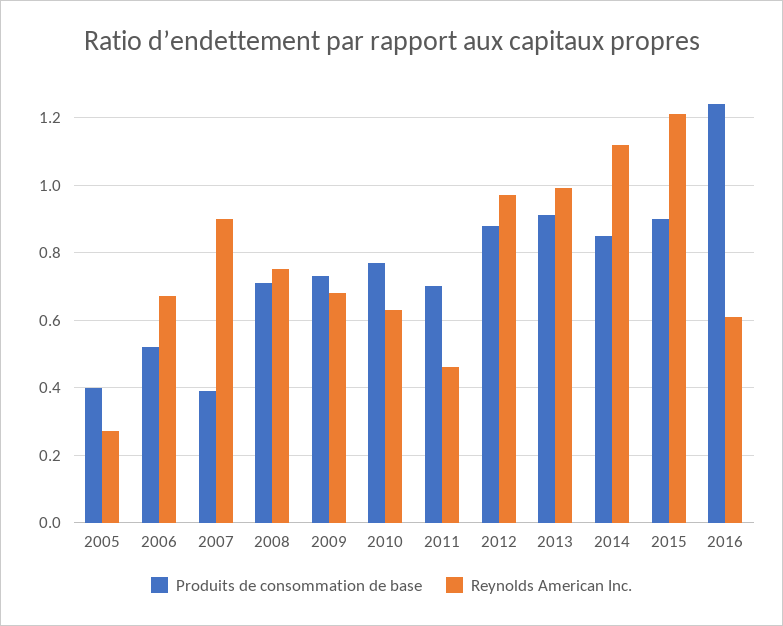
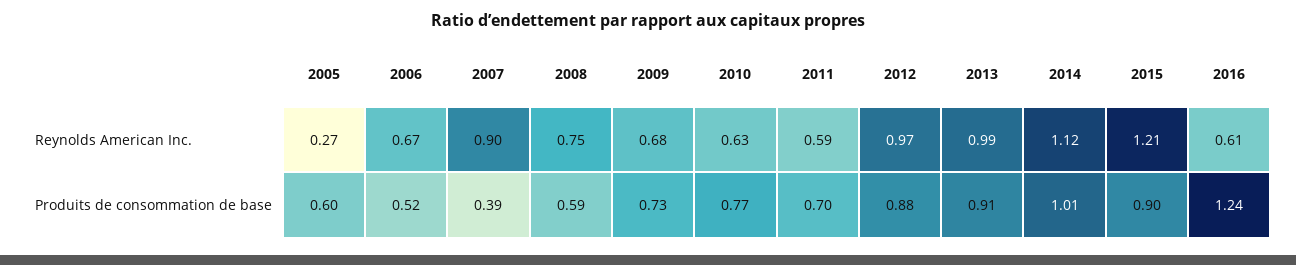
  {
    "Produits de consommation de base": {
-     "2005": 0.4,
+     "2005": 0.6,
      "2006": 0.52,
      "2007": 0.39,
-     "2008": 0.7,
+     "2008": 0.59,
      "2009": 0.73,
      "2010": 0.77,
      "2011": 0.7,
      "2012": 0.88,
      "2013": 0.91,
-     "2014": 0.85,
+     "2014": 1.01,
      "2015": 0.9,
      "2016": 1.24
    },
    "Reynolds American Inc.": {
      "2005": 0.27,
      "2006": 0.67,
      "2007": 0.9,
      "2008": 0.75,
      "2009": 0.68,
      "2010": 0.63,
-     "2011": 0.45,
+     "2011": 0.59,
      "2012": 0.97,
      "2013": 0.99,
      "2014": 1.12,
      "2015": 1.21,
      "2016": 0.61
    }
  }

